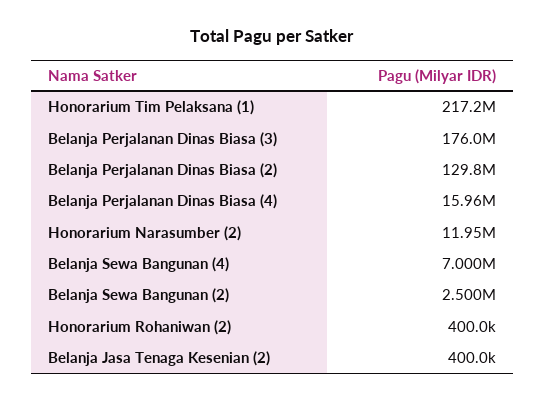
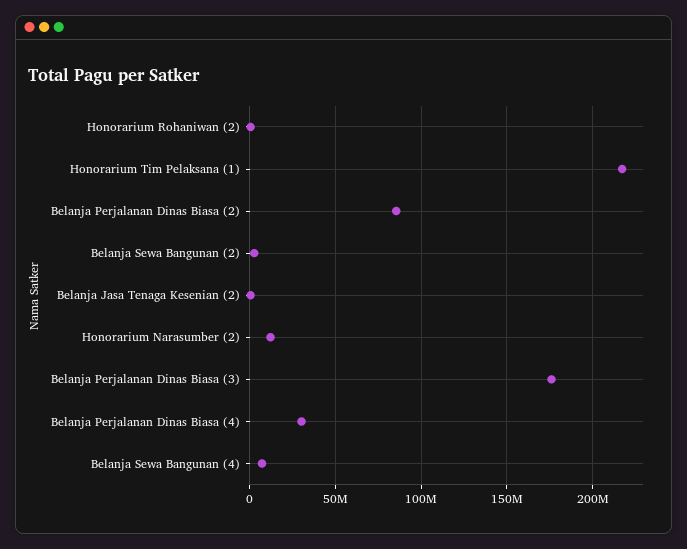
  {
    "Honorarium Tim Pelaksana (1)": 217200000,
    "Belanja Perjalanan Dinas Biasa (3)": 176000000,
-   "Belanja Perjalanan Dinas Biasa (2)": 129800000,
+   "Belanja Perjalanan Dinas Biasa (2)": 85000000,
-   "Belanja Perjalanan Dinas Biasa (4)": 15960000,
+   "Belanja Perjalanan Dinas Biasa (4)": 30000000,
    "Honorarium Narasumber (2)": 11950000,
    "Belanja Sewa Bangunan (4)": 7000000,
    "Belanja Sewa Bangunan (2)": 2500000,
    "Honorarium Rohaniwan (2)": 400000,
    "Belanja Jasa Tenaga Kesenian (2)": 400000
  }

